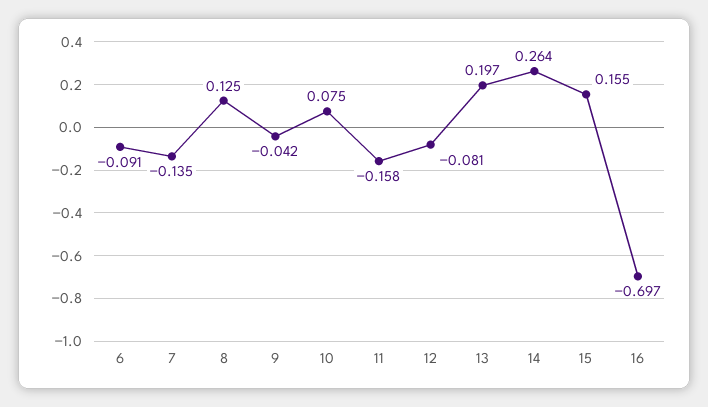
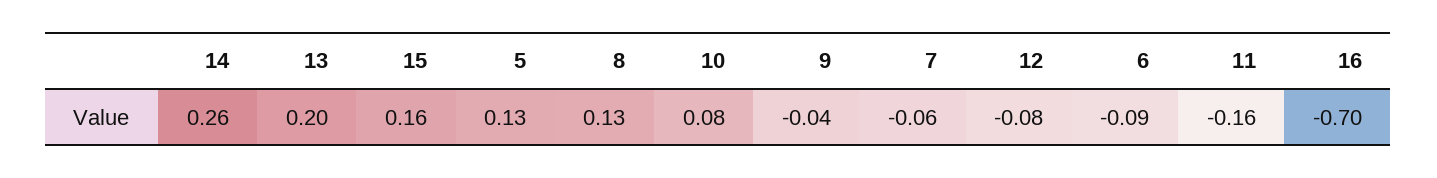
  {
    "6": -0.091,
-   "7": -0.135,
+   "7": -0.06,
    "8": 0.125,
    "9": -0.042,
    "10": 0.075,
    "11": -0.158,
    "12": -0.081,
    "13": 0.197,
    "14": 0.264,
    "15": 0.155,
-   "16": -0.697
+   "16": -0.697,
+   "5": 0.13
  }

